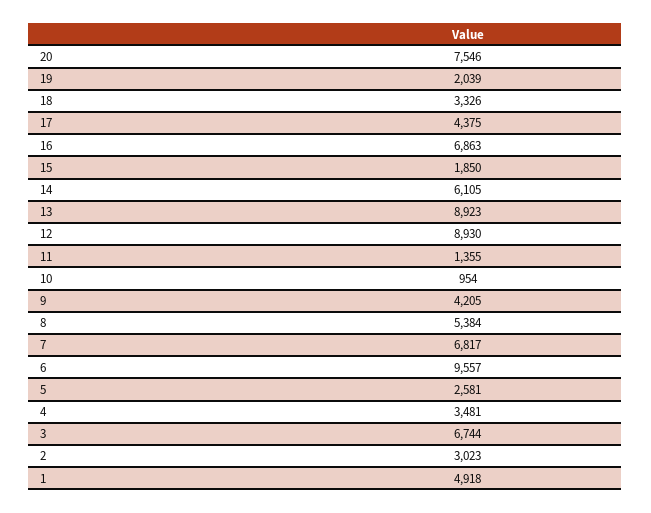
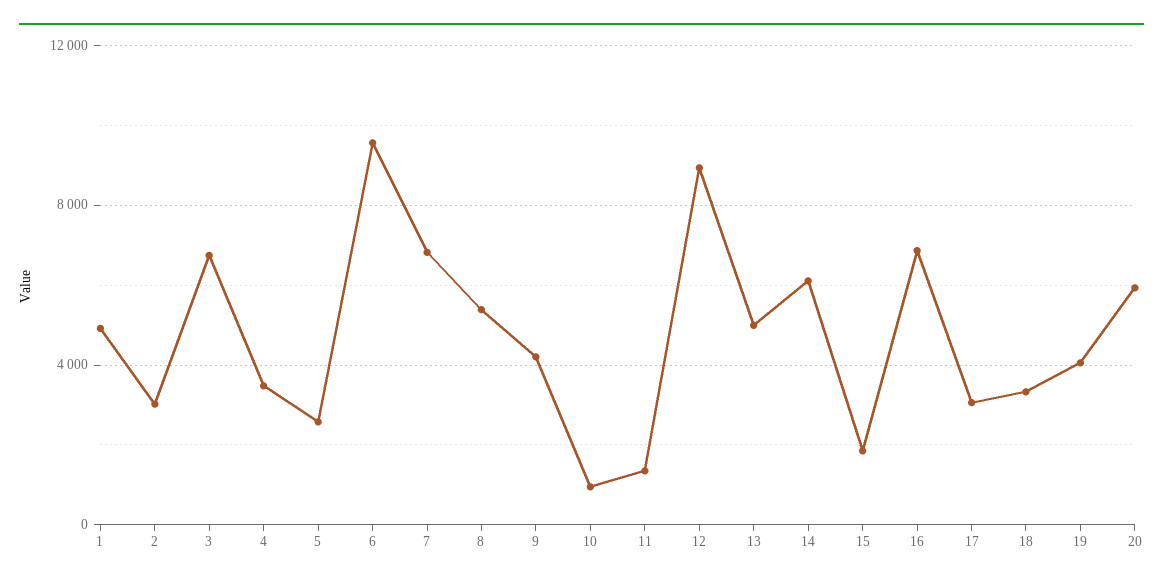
  {
-   "20": 7546,
+   "20": 6000,
-   "19": 2039,
+   "19": 4000,
    "18": 3326,
-   "17": 4375,
+   "17": 3000,
    "16": 6863,
    "15": 1850,
    "14": 6105,
-   "13": 8923,
+   "13": 5000,
    "12": 8930,
    "11": 1355,
    "10": 954,
    "9": 4205,
    "8": 5384,
    "7": 6817,
    "6": 9557,
    "5": 2581,
    "4": 3481,
    "3": 6744,
    "2": 3023,
    "1": 4918
  }

